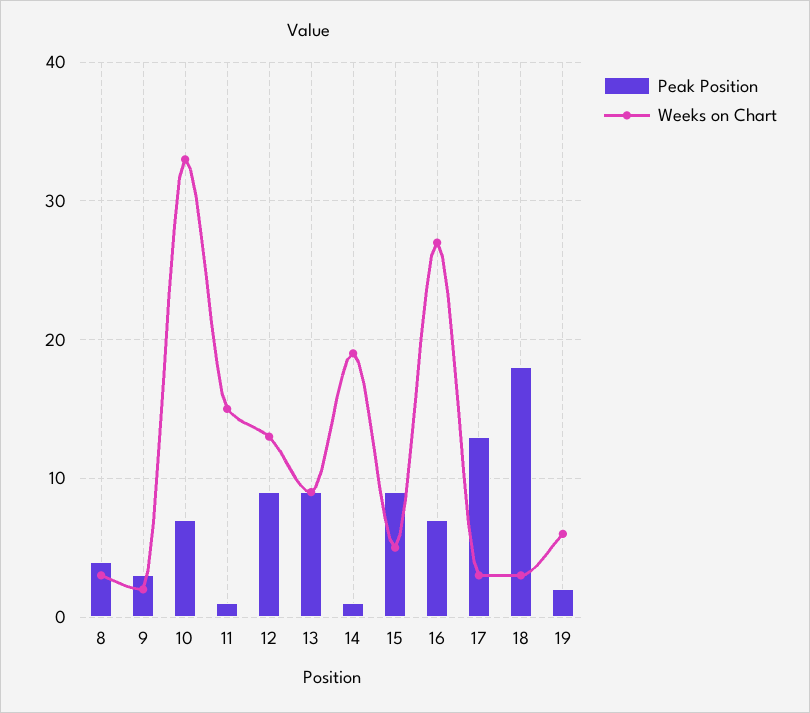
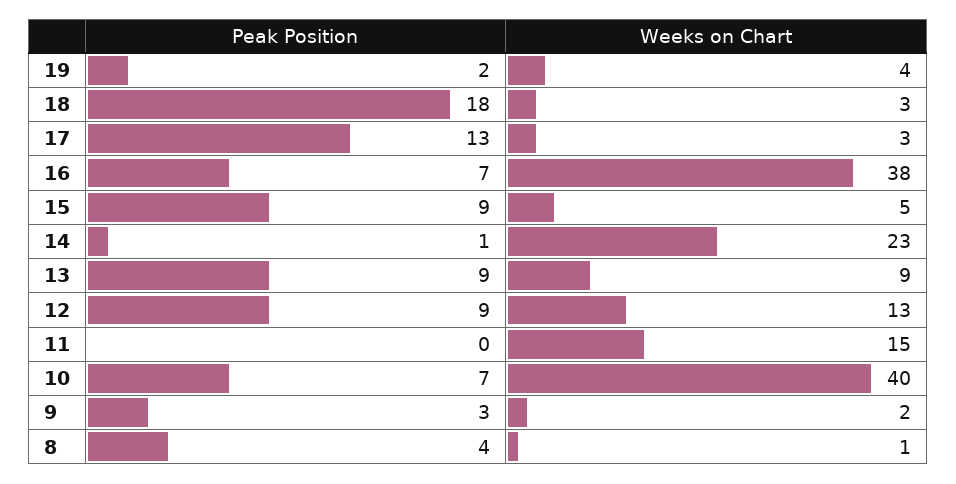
  {
    "Peak Position": {
      "8": 4,
      "9": 3,
      "10": 7,
-     "11": 1,
+     "11": 0,
      "12": 9,
      "13": 9,
      "14": 1,
      "15": 9,
      "16": 7,
      "17": 13,
      "18": 18,
      "19": 2
    },
    "Weeks on Chart": {
-     "8": 3,
+     "8": 1,
      "9": 2,
-     "10": 33,
+     "10": 40,
      "11": 15,
      "12": 13,
      "13": 9,
-     "14": 19,
+     "14": 23,
      "15": 5,
-     "16": 27,
+     "16": 38,
      "17": 3,
      "18": 3,
-     "19": 6
+     "19": 4
    }
  }

